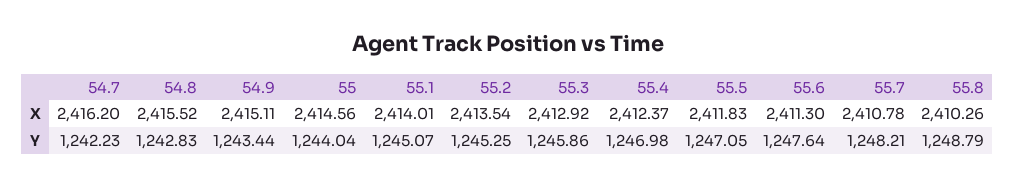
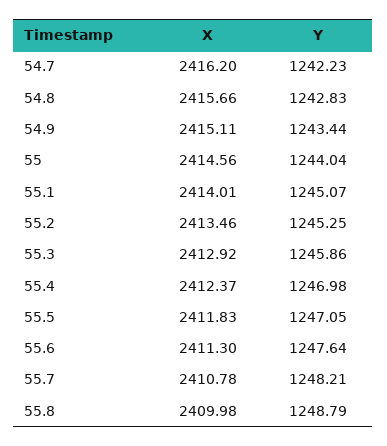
  {
    "54.7": {
      "X": 2416.2,
      "Y": 1242.23
    },
    "54.8": {
-     "X": 2415.52,
+     "X": 2415.66,
      "Y": 1242.83
    },
    "54.9": {
      "X": 2415.11,
      "Y": 1243.44
    },
    "55": {
      "X": 2414.56,
      "Y": 1244.04
    },
    "55.1": {
      "X": 2414.01,
      "Y": 1245.07
    },
    "55.2": {
-     "X": 2413.54,
+     "X": 2413.46,
      "Y": 1245.25
    },
    "55.3": {
      "X": 2412.92,
      "Y": 1245.86
    },
    "55.4": {
      "X": 2412.37,
      "Y": 1246.98
    },
    "55.5": {
      "X": 2411.83,
      "Y": 1247.05
    },
    "55.6": {
      "X": 2411.3,
      "Y": 1247.64
    },
    "55.7": {
      "X": 2410.78,
      "Y": 1248.21
    },
    "55.8": {
-     "X": 2410.26,
+     "X": 2409.98,
      "Y": 1248.79
    }
  }

